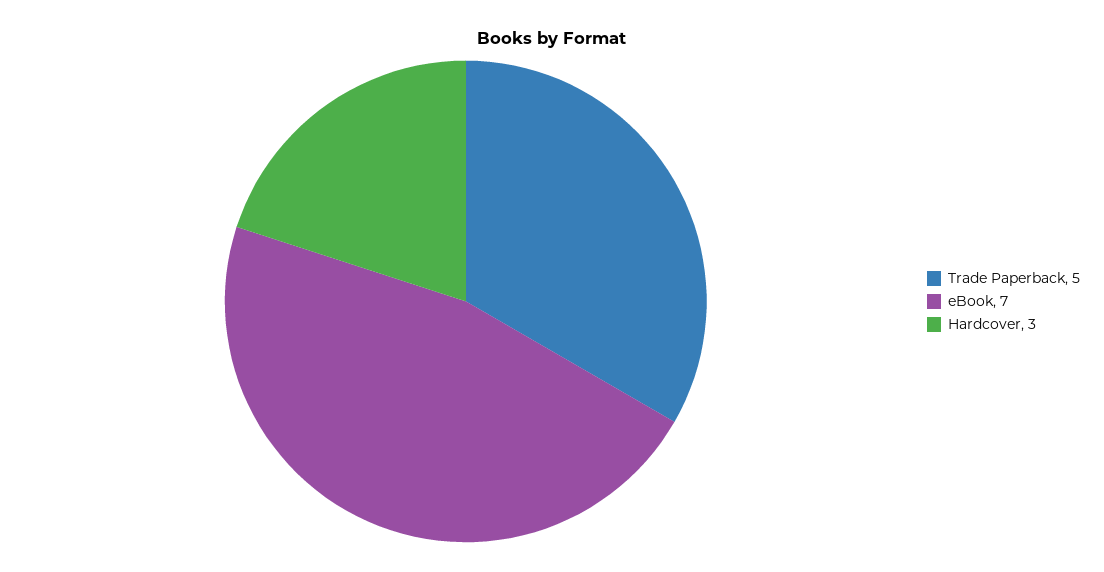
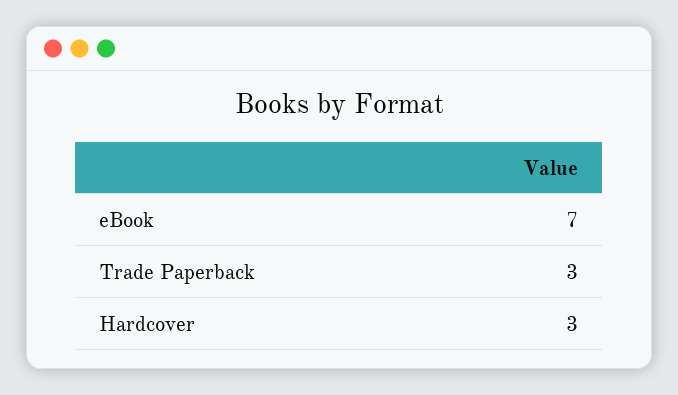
  {
-   "Trade Paperback": 5,
+   "Trade Paperback": 3,
    "eBook": 7,
    "Hardcover": 3
  }

